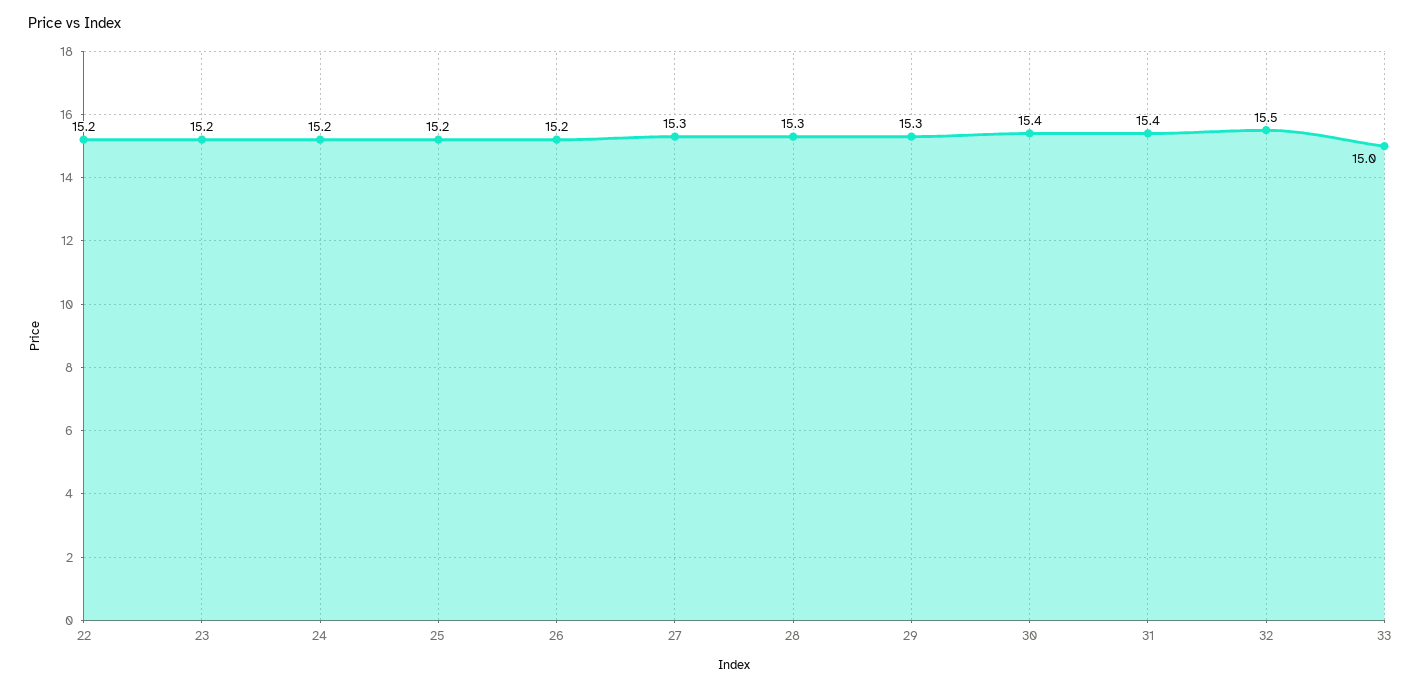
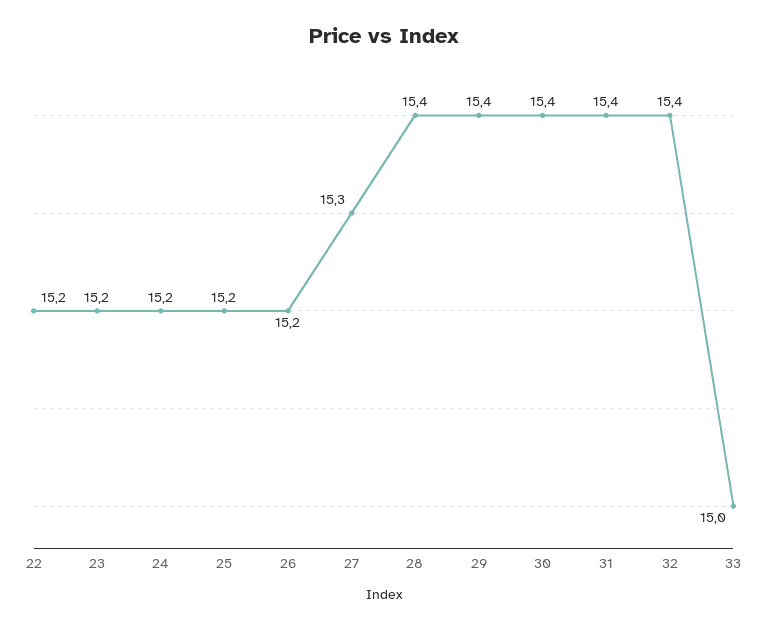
  {
    "22": 15.2,
    "23": 15.2,
    "24": 15.2,
    "25": 15.2,
    "26": 15.2,
    "27": 15.3,
-   "28": 15.3,
+   "28": 15.4,
-   "29": 15.3,
+   "29": 15.4,
    "30": 15.4,
    "31": 15.4,
-   "32": 15.5,
+   "32": 15.4,
    "33": 15
  }

